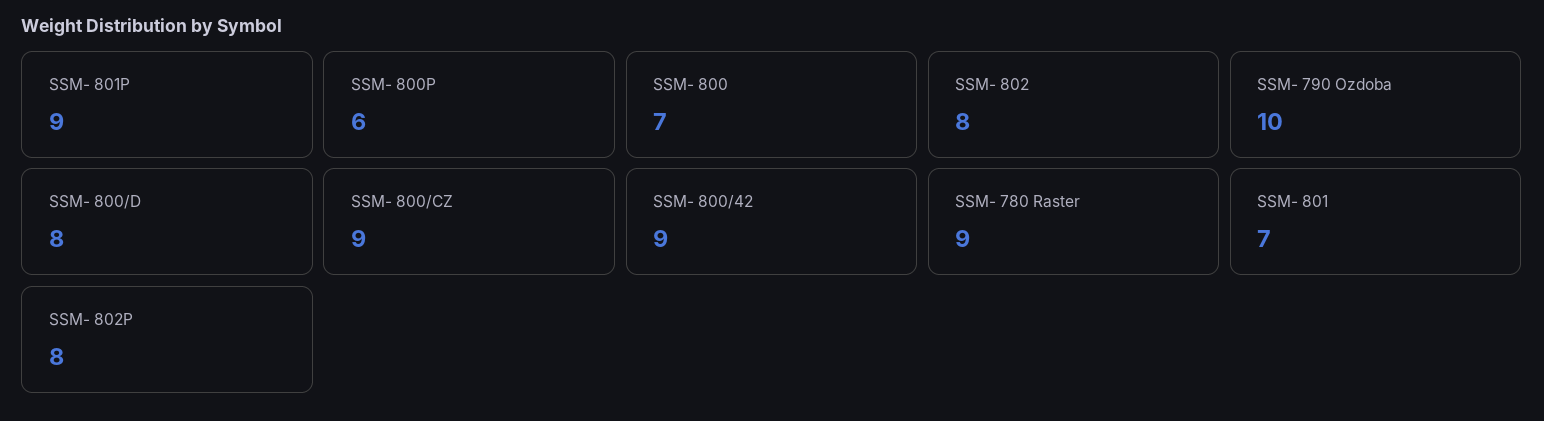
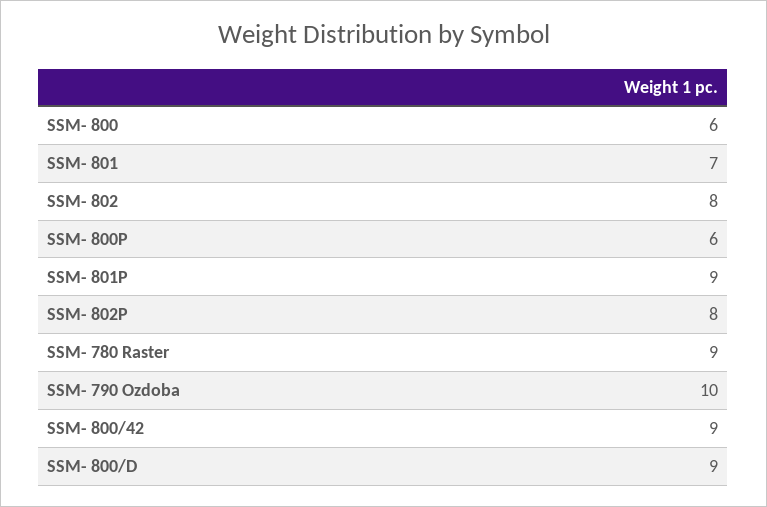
  {
    "SSM- 801P": 9,
    "SSM- 800P": 6,
-   "SSM- 800": 7,
+   "SSM- 800": 6,
    "SSM- 802": 8,
    "SSM- 790 Ozdoba": 10,
-   "SSM- 800/D": 8,
+   "SSM- 800/D": 9,
-   "SSM- 800/CZ": 9,
    "SSM- 800/42": 9,
    "SSM- 780 Raster": 9,
    "SSM- 801": 7,
    "SSM- 802P": 8
  }

